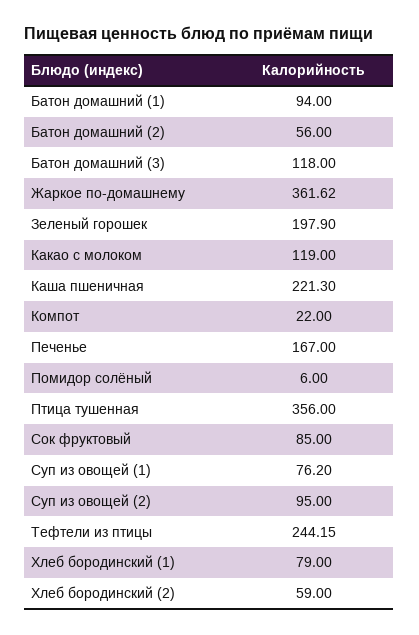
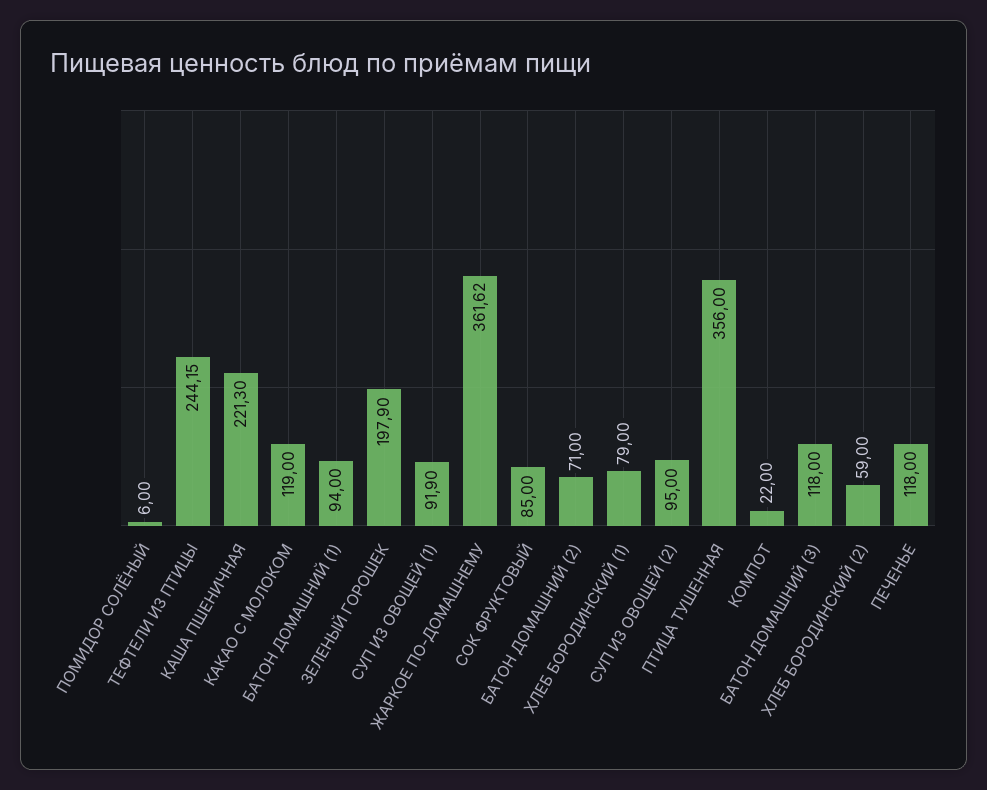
  {
    "Батон домашний (1)": 94,
-   "Батон домашний (2)": 56,
+   "Батон домашний (2)": 71,
    "Батон домашний (3)": 118,
    "Жаркое по-домашнему": 361.62,
    "Зеленый горошек": 197.9,
    "Какао с молоком": 119,
    "Каша пшеничная": 221.3,
    "Компот": 22,
-   "Печенье": 167,
+   "Печенье": 118,
    "Помидор солёный": 6,
    "Птица тушенная": 356,
    "Сок фруктовый": 85,
-   "Суп из овощей (1)": 76.2,
+   "Суп из овощей (1)": 91.9,
    "Суп из овощей (2)": 95,
    "Тефтели из птицы": 244.15,
    "Хлеб бородинский (1)": 79,
    "Хлеб бородинский (2)": 59
  }

